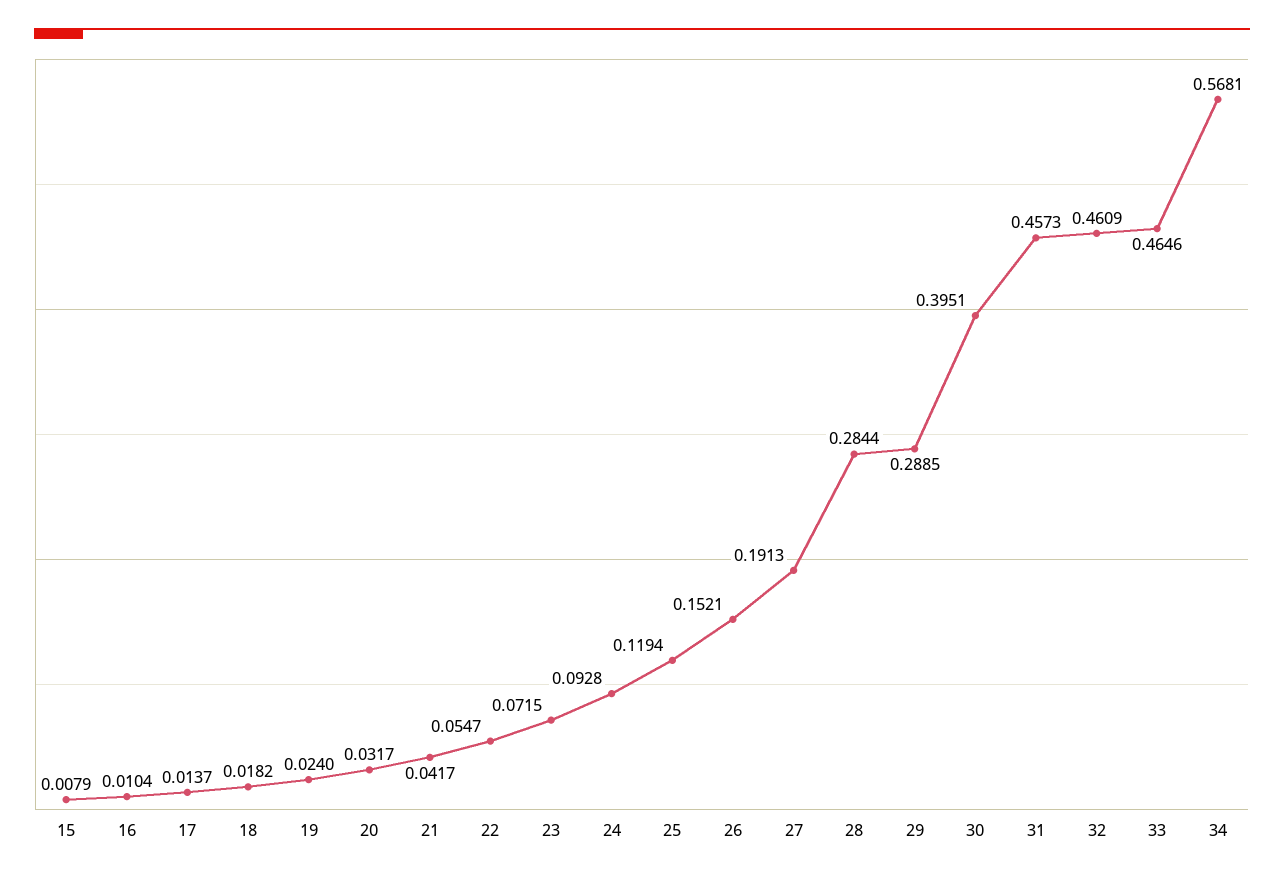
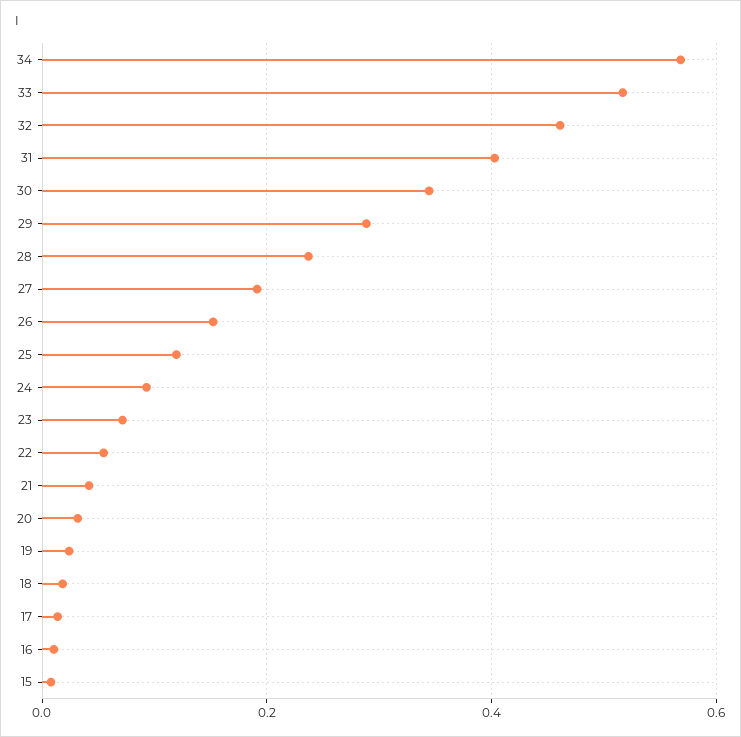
  {
    "15": 0.0079,
    "16": 0.0104,
    "17": 0.0137,
    "18": 0.0182,
    "19": 0.024,
    "20": 0.0317,
    "21": 0.0417,
    "22": 0.0547,
    "23": 0.0715,
    "24": 0.0928,
    "25": 0.1194,
    "26": 0.1521,
    "27": 0.1913,
-   "28": 0.2844,
+   "28": 0.24,
    "29": 0.2885,
-   "30": 0.3951,
+   "30": 0.34,
-   "31": 0.4573,
+   "31": 0.4,
    "32": 0.4609,
-   "33": 0.4646,
+   "33": 0.52,
    "34": 0.5681
  }

